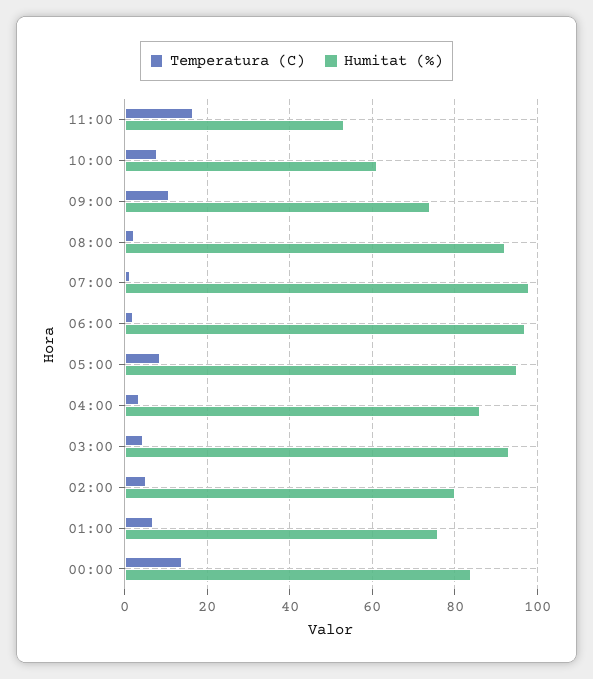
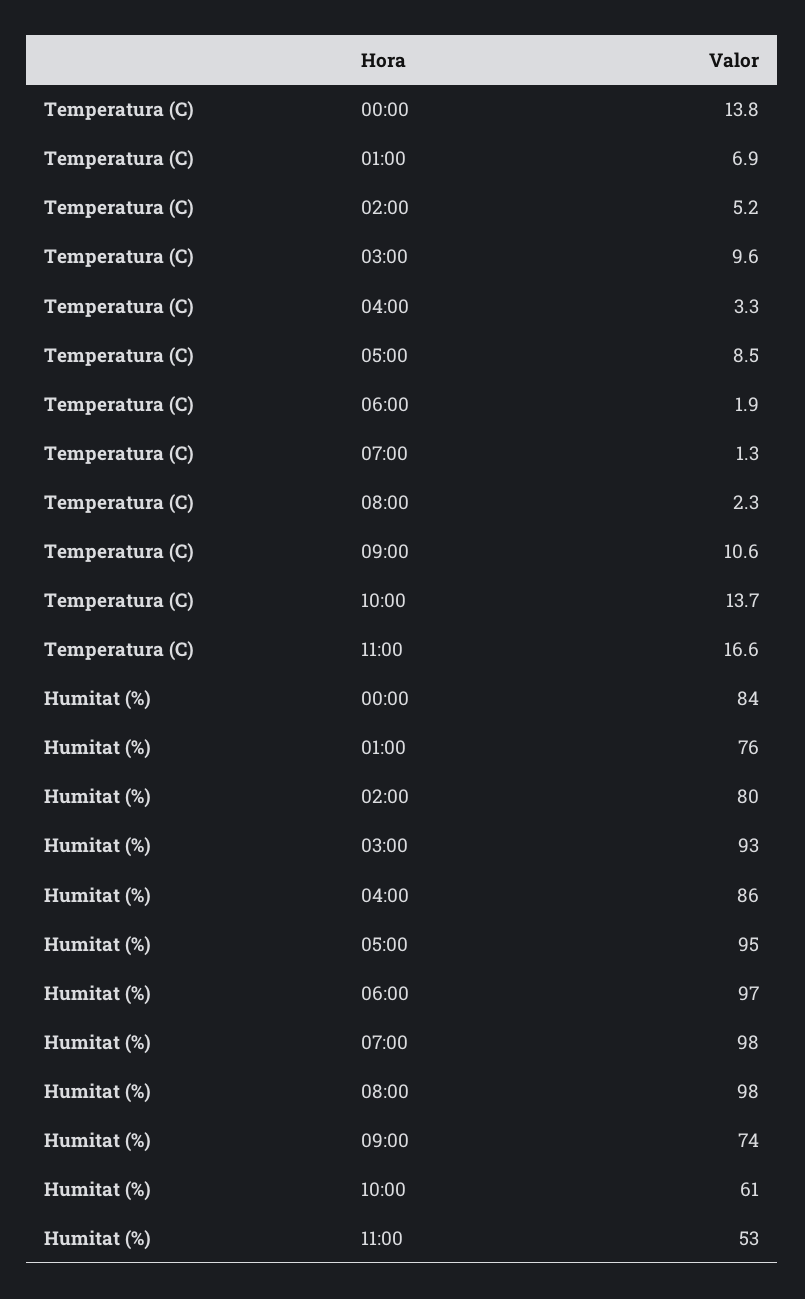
  {
    "Temperatura (C)": {
      "11:00": 16.6,
-     "10:00": 8,
+     "10:00": 13.7,
      "09:00": 10.6,
      "08:00": 2.3,
      "07:00": 1.3,
      "06:00": 1.9,
      "05:00": 8.5,
      "04:00": 3.3,
-     "03:00": 4,
+     "03:00": 9.6,
      "02:00": 5.2,
      "01:00": 6.9,
      "00:00": 13.8
    },
    "Humitat (%)": {
      "11:00": 53,
      "10:00": 61,
      "09:00": 74,
-     "08:00": 92,
+     "08:00": 98,
      "07:00": 98,
      "06:00": 97,
      "05:00": 95,
      "04:00": 86,
      "03:00": 93,
      "02:00": 80,
      "01:00": 76,
      "00:00": 84
    }
  }

